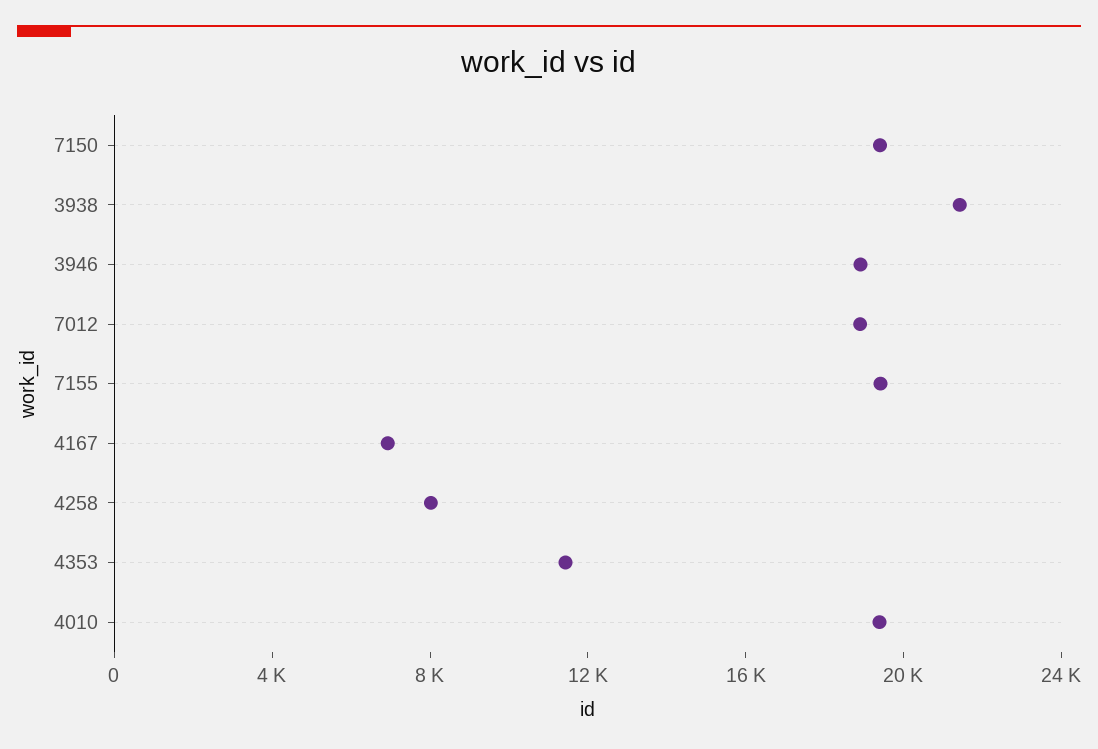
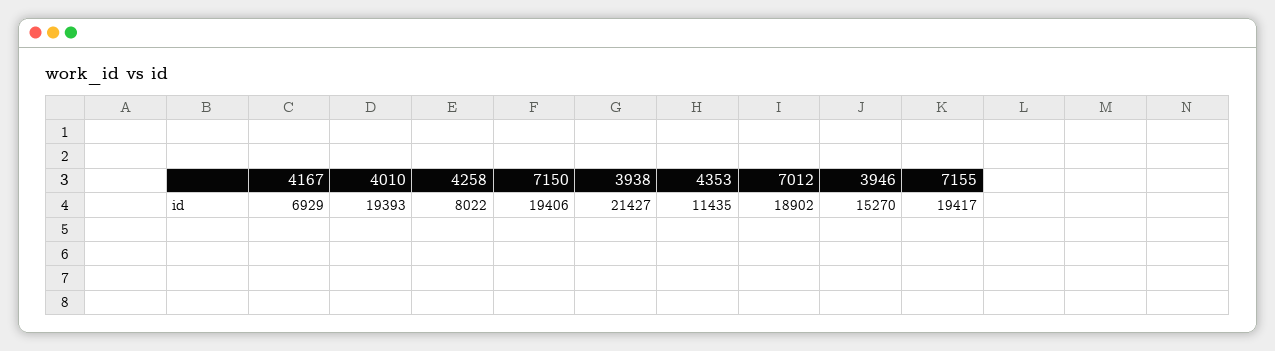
  {
    "7150": 19406,
    "3938": 21427,
-   "3946": 19000,
+   "3946": 15270,
    "7012": 18902,
    "7155": 19417,
    "4167": 6929,
    "4258": 8022,
    "4353": 11435,
    "4010": 19393
  }

